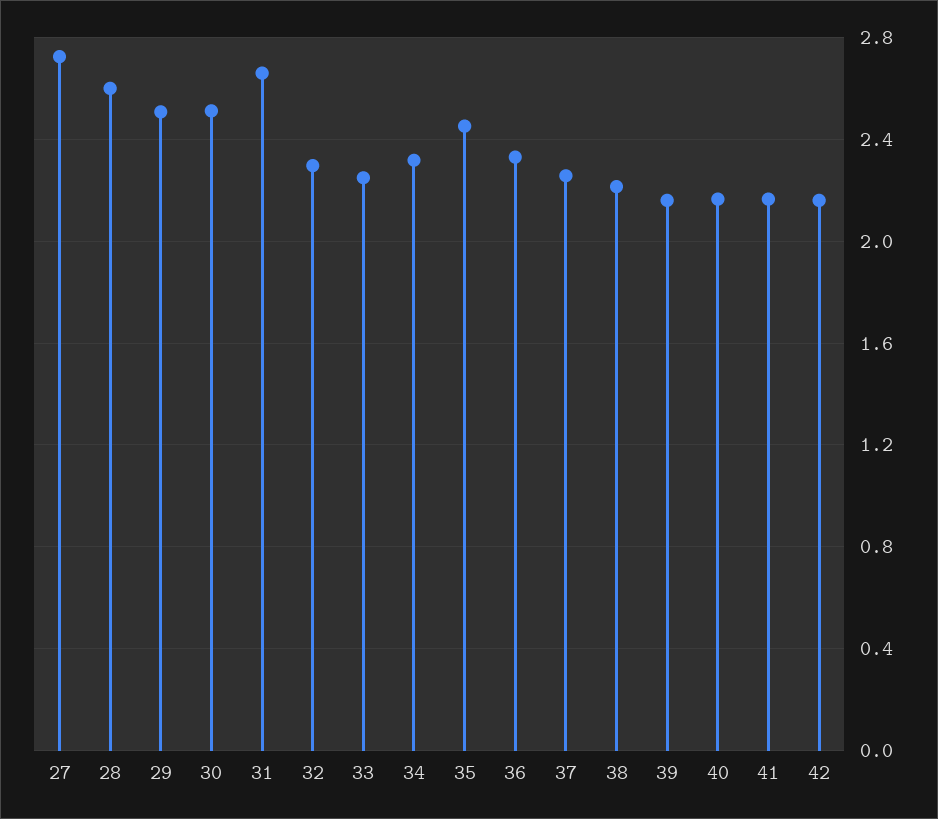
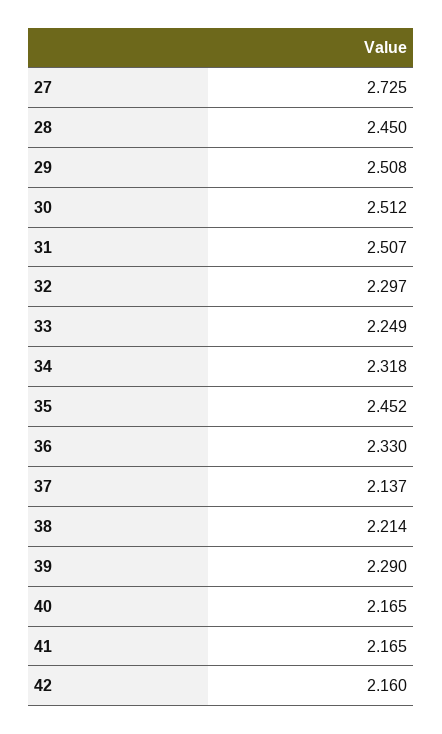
  {
    "27": 2.725,
-   "28": 2.6,
+   "28": 2.45,
    "29": 2.508,
    "30": 2.512,
-   "31": 2.65,
+   "31": 2.507,
    "32": 2.297,
    "33": 2.249,
    "34": 2.318,
    "35": 2.452,
    "36": 2.33,
-   "37": 2.25,
+   "37": 2.137,
    "38": 2.214,
-   "39": 2.15,
+   "39": 2.29,
    "40": 2.165,
    "41": 2.165,
    "42": 2.16
  }

